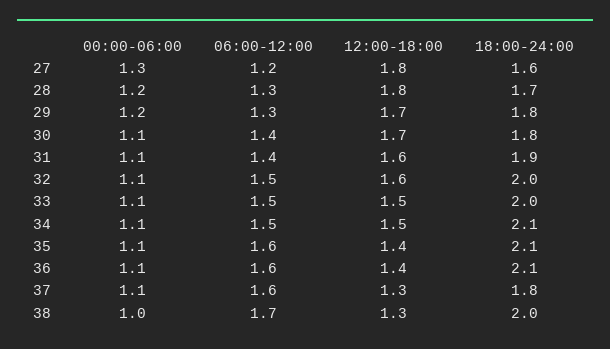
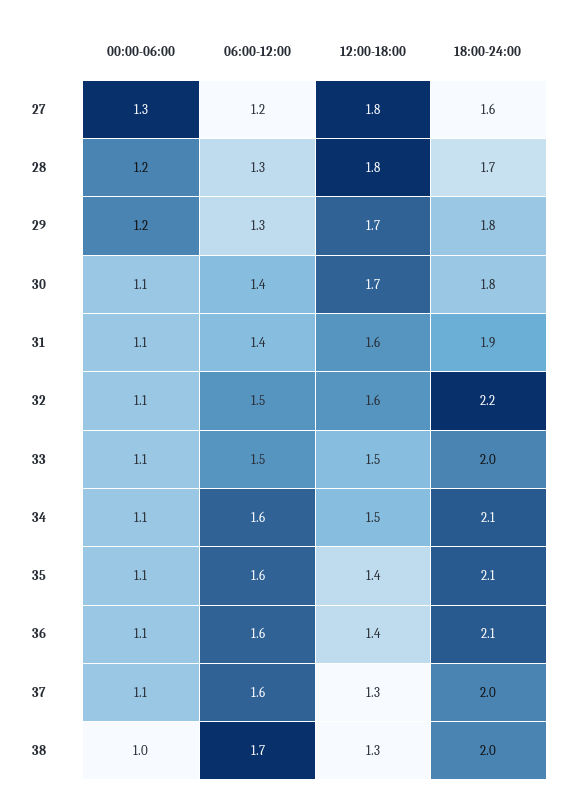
  {
    "00:00-06:00": {
      "27": 1.3,
      "28": 1.2,
      "29": 1.2,
      "30": 1.1,
      "31": 1.1,
      "32": 1.1,
      "33": 1.1,
      "34": 1.1,
      "35": 1.1,
      "36": 1.1,
      "37": 1.1,
      "38": 1
    },
    "06:00-12:00": {
      "27": 1.2,
      "28": 1.3,
      "29": 1.3,
      "30": 1.4,
      "31": 1.4,
      "32": 1.5,
      "33": 1.5,
-     "34": 1.5,
+     "34": 1.6,
      "35": 1.6,
      "36": 1.6,
      "37": 1.6,
      "38": 1.7
    },
    "12:00-18:00": {
      "27": 1.8,
      "28": 1.8,
      "29": 1.7,
      "30": 1.7,
      "31": 1.6,
      "32": 1.6,
      "33": 1.5,
      "34": 1.5,
      "35": 1.4,
      "36": 1.4,
      "37": 1.3,
      "38": 1.3
    },
    "18:00-24:00": {
      "27": 1.6,
      "28": 1.7,
      "29": 1.8,
      "30": 1.8,
      "31": 1.9,
-     "32": 2,
+     "32": 2.2,
      "33": 2,
      "34": 2.1,
      "35": 2.1,
      "36": 2.1,
-     "37": 1.8,
+     "37": 2,
      "38": 2
    }
  }

